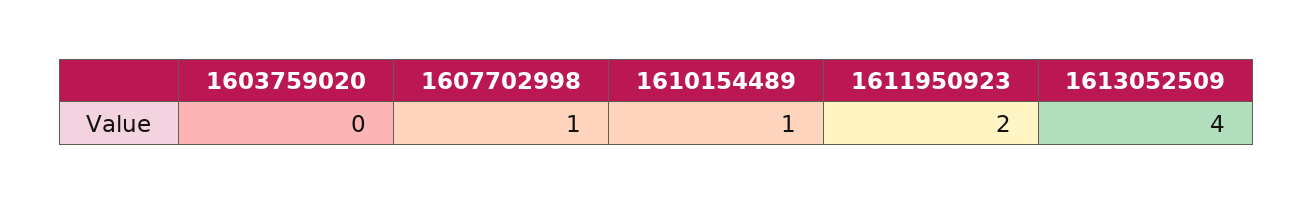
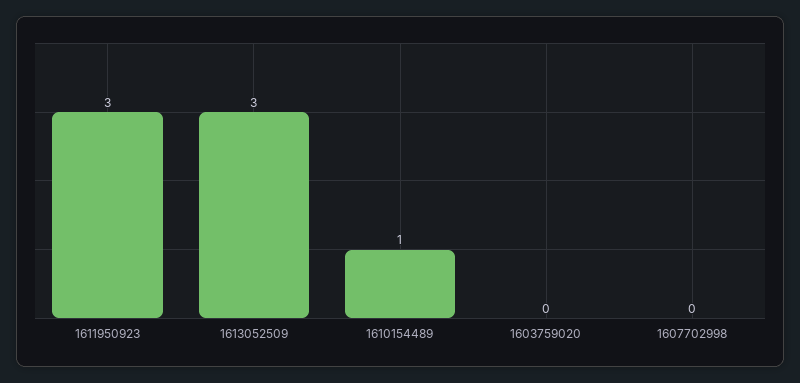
  {
    "1603759020": 0,
-   "1607702998": 1,
+   "1607702998": 0,
    "1610154489": 1,
-   "1611950923": 2,
+   "1611950923": 3,
-   "1613052509": 4
+   "1613052509": 3
  }

